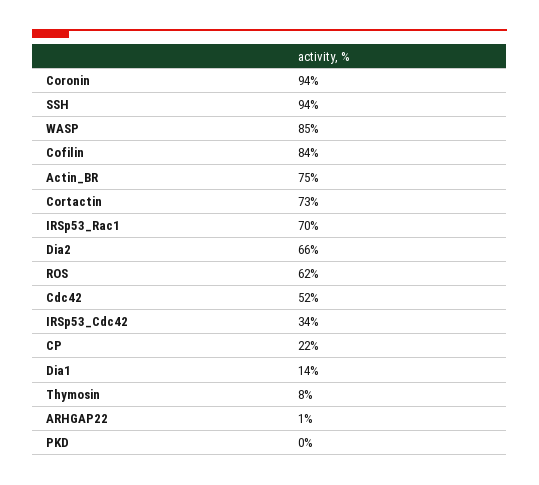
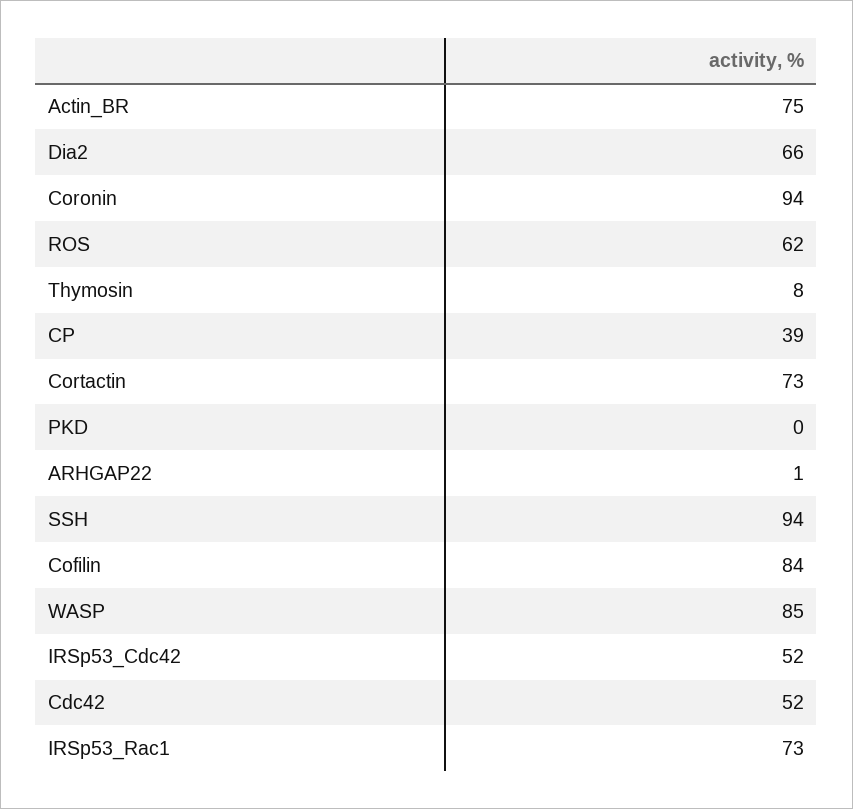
  {
    "Coronin": 94,
    "SSH": 94,
    "WASP": 85,
    "Cofilin": 84,
    "Actin_BR": 75,
    "Cortactin": 73,
-   "IRSp53_Rac1": 70,
+   "IRSp53_Rac1": 73,
    "Dia2": 66,
    "ROS": 62,
    "Cdc42": 52,
-   "IRSp53_Cdc42": 34,
+   "IRSp53_Cdc42": 52,
-   "CP": 22,
+   "CP": 39,
-   "Dia1": 14,
    "Thymosin": 8,
    "ARHGAP22": 1,
    "PKD": 0
  }

